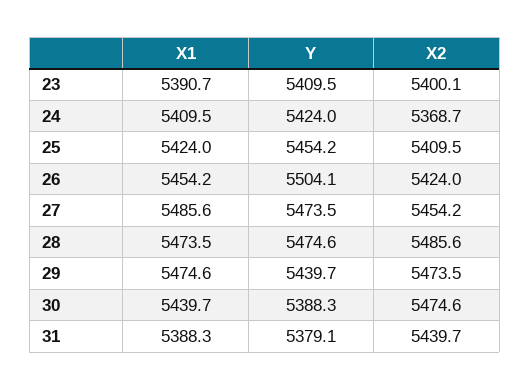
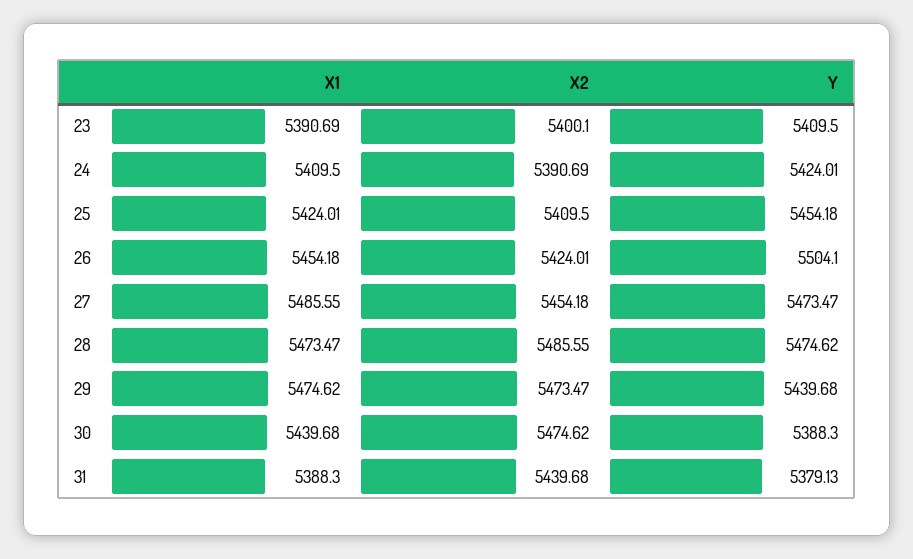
  {
    "X1": {
      "23": 5390.69,
      "24": 5409.5,
      "25": 5424.01,
      "26": 5454.18,
      "27": 5485.55,
      "28": 5473.47,
      "29": 5474.62,
      "30": 5439.68,
      "31": 5388.3
    },
    "Y": {
      "23": 5409.5,
      "24": 5424.01,
      "25": 5454.18,
      "26": 5504.1,
      "27": 5473.47,
      "28": 5474.62,
      "29": 5439.68,
      "30": 5388.3,
      "31": 5379.13
    },
    "X2": {
      "23": 5400.1,
-     "24": 5368.7,
+     "24": 5390.69,
      "25": 5409.5,
      "26": 5424.01,
      "27": 5454.18,
      "28": 5485.55,
      "29": 5473.47,
      "30": 5474.62,
      "31": 5439.68
    }
  }

